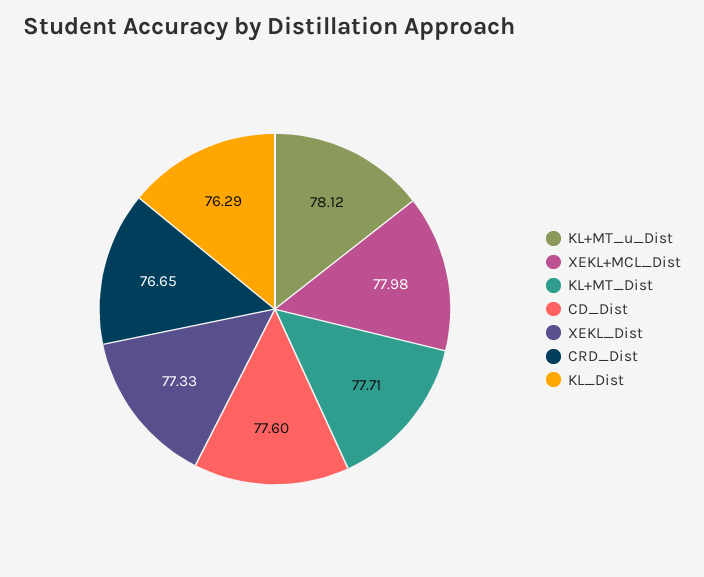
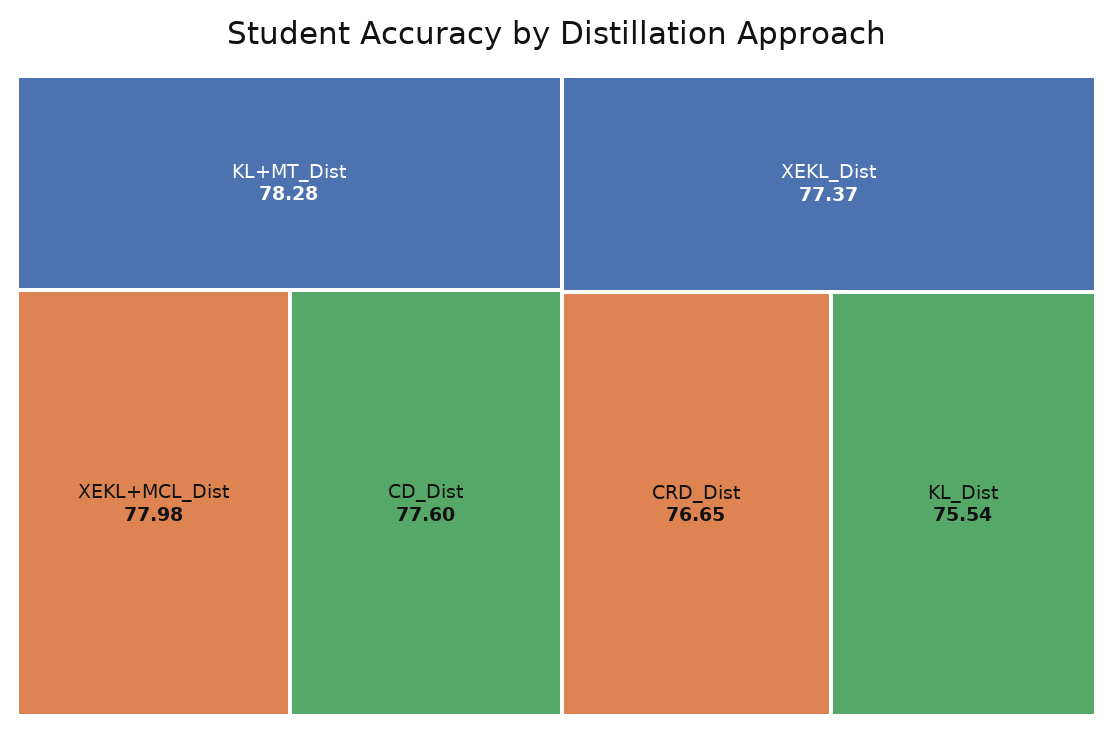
  {
-   "KL+MT_u_Dist": 78.12,
    "XEKL+MCL_Dist": 77.98,
-   "KL+MT_Dist": 77.71,
+   "KL+MT_Dist": 78.28,
    "CD_Dist": 77.6,
-   "XEKL_Dist": 77.33,
+   "XEKL_Dist": 77.37,
    "CRD_Dist": 76.65,
-   "KL_Dist": 76.29
+   "KL_Dist": 75.54
  }

